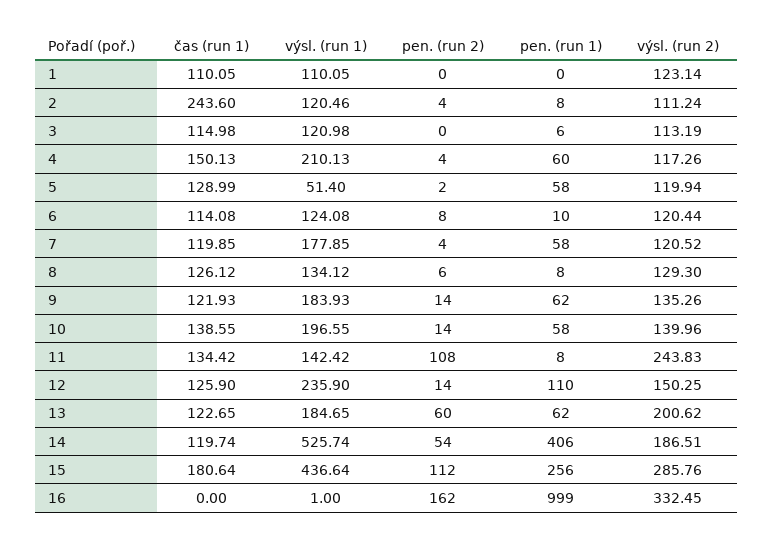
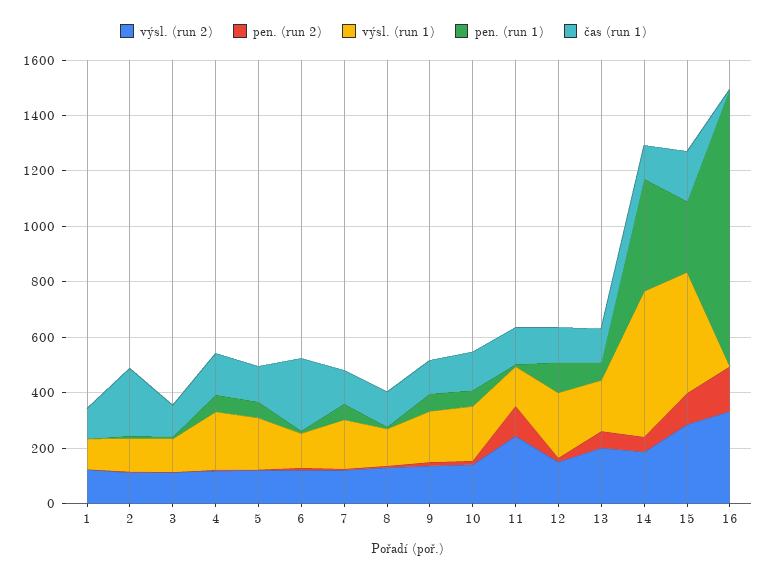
  {
    "čas (run 1)": {
      "1": 110.05,
      "2": 243.6,
      "3": 114.98,
      "4": 150.13,
      "5": 128.99,
-     "6": 114.08,
+     "6": 250,
      "7": 119.85,
      "8": 126.12,
      "9": 121.93,
      "10": 138.55,
      "11": 134.42,
      "12": 125.9,
      "13": 122.65,
      "14": 119.74,
      "15": 180.64,
      "16": 0
    },
    "výsl. (run 1)": {
      "1": 110.05,
      "2": 120.46,
      "3": 120.98,
      "4": 210.13,
-     "5": 51.4,
+     "5": 200,
      "6": 124.08,
      "7": 177.85,
      "8": 134.12,
      "9": 183.93,
      "10": 196.55,
      "11": 142.42,
      "12": 235.9,
      "13": 184.65,
      "14": 525.74,
      "15": 436.64,
      "16": 1
    },
    "pen. (run 2)": {
      "1": 0,
      "2": 4,
      "3": 0,
      "4": 4,
      "5": 2,
      "6": 8,
      "7": 4,
      "8": 6,
      "9": 14,
      "10": 14,
      "11": 108,
      "12": 14,
      "13": 60,
      "14": 54,
      "15": 112,
      "16": 162
    },
    "pen. (run 1)": {
      "1": 0,
      "2": 8,
      "3": 6,
      "4": 60,
      "5": 58,
      "6": 10,
      "7": 58,
      "8": 8,
      "9": 62,
      "10": 58,
      "11": 8,
      "12": 110,
      "13": 62,
      "14": 406,
      "15": 256,
      "16": 999
    },
    "výsl. (run 2)": {
      "1": 123.14,
      "2": 111.24,
      "3": 113.19,
      "4": 117.26,
      "5": 119.94,
      "6": 120.44,
      "7": 120.52,
      "8": 129.3,
      "9": 135.26,
      "10": 139.96,
      "11": 243.83,
      "12": 150.25,
      "13": 200.62,
      "14": 186.51,
      "15": 285.76,
      "16": 332.45
    }
  }

